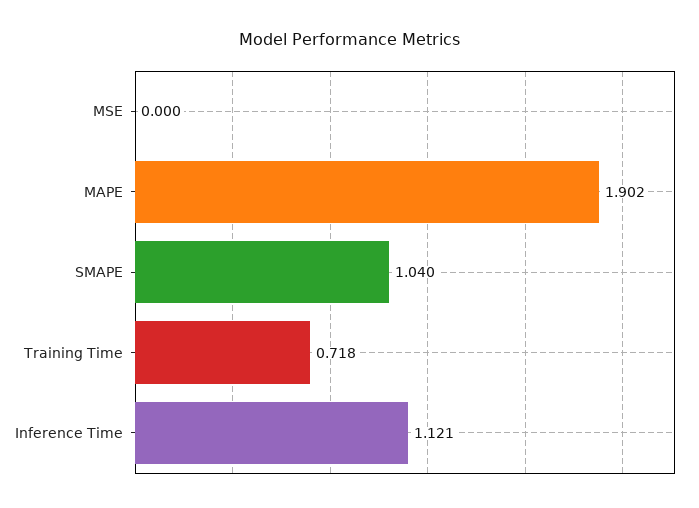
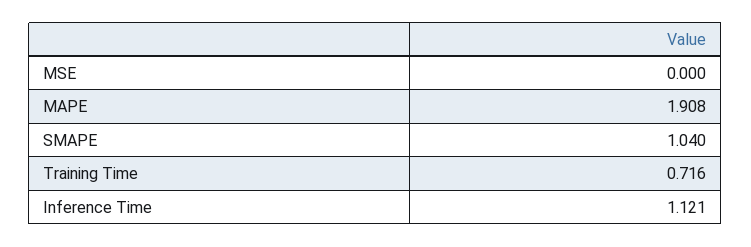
  {
    "MSE": 0,
-   "MAPE": 1.902,
+   "MAPE": 1.908,
    "SMAPE": 1.04,
-   "Training Time": 0.718,
+   "Training Time": 0.716,
    "Inference Time": 1.121
  }

